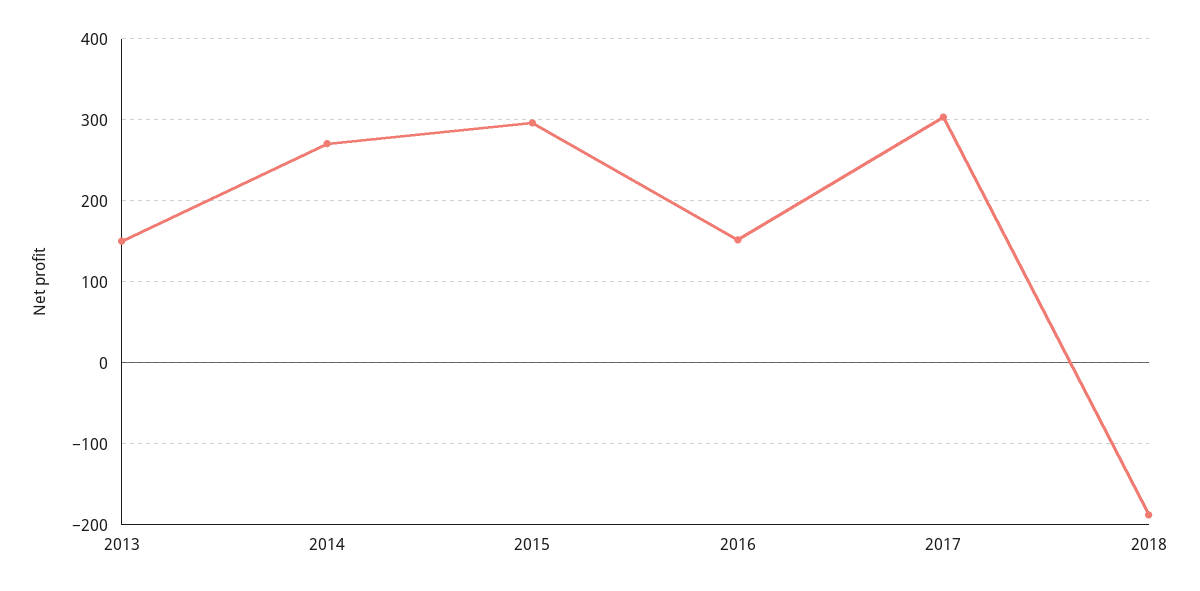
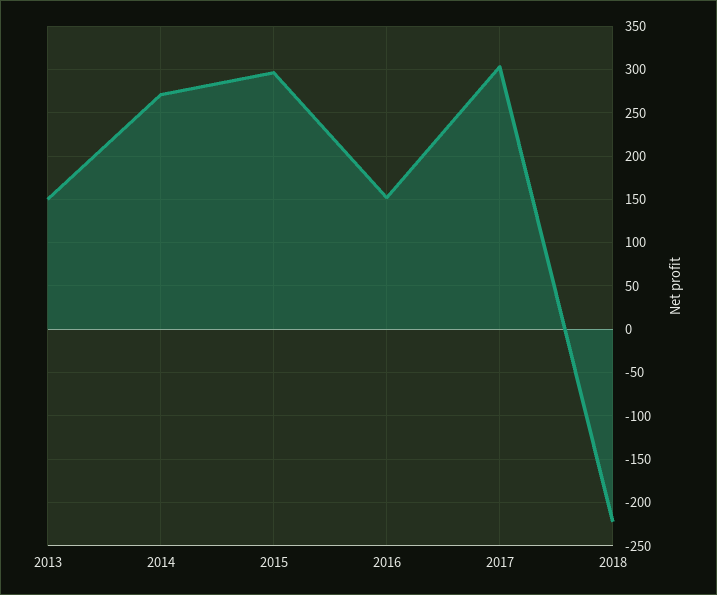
  {
    "2013": 150,
    "2014": 270,
    "2015": 300,
    "2016": 150,
    "2017": 300,
-   "2018": -190
+   "2018": -220
  }

